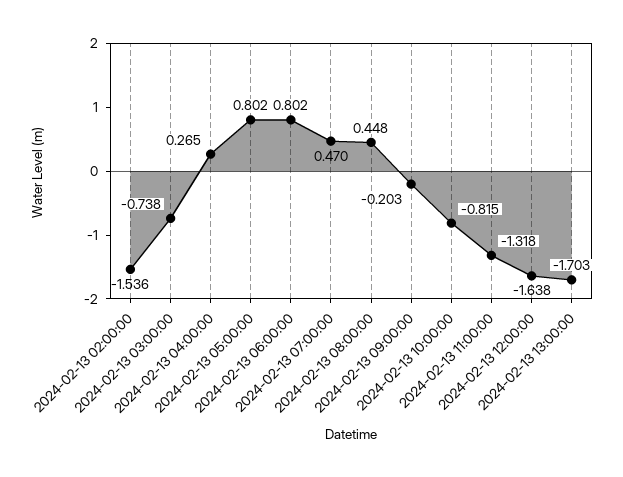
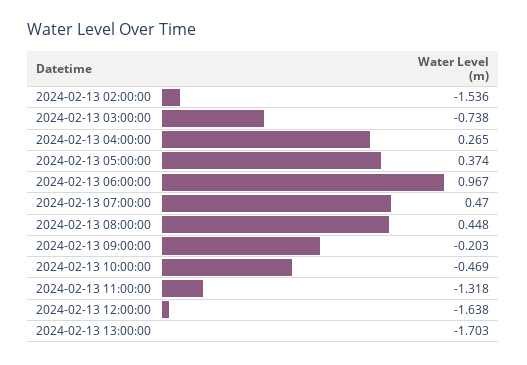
  {
    "2024-02-13 02:00:00": -1.536,
    "2024-02-13 03:00:00": -0.738,
    "2024-02-13 04:00:00": 0.265,
-   "2024-02-13 05:00:00": 0.802,
+   "2024-02-13 05:00:00": 0.374,
-   "2024-02-13 06:00:00": 0.802,
+   "2024-02-13 06:00:00": 0.967,
    "2024-02-13 07:00:00": 0.47,
    "2024-02-13 08:00:00": 0.448,
    "2024-02-13 09:00:00": -0.203,
-   "2024-02-13 10:00:00": -0.815,
+   "2024-02-13 10:00:00": -0.469,
    "2024-02-13 11:00:00": -1.318,
    "2024-02-13 12:00:00": -1.638,
    "2024-02-13 13:00:00": -1.703
  }

